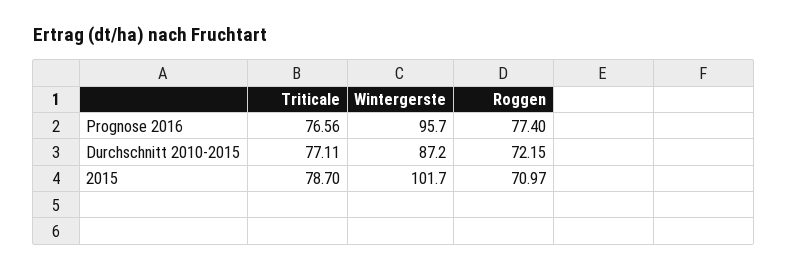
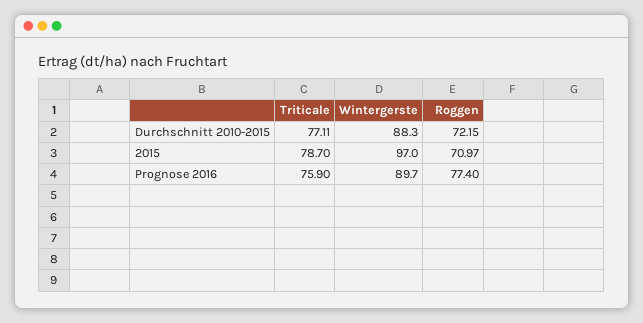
  {
    "Triticale": {
-     "Prognose 2016": 76.56,
+     "Prognose 2016": 75.9,
      "Durchschnitt 2010-2015": 77.11,
      "2015": 78.7
    },
    "Wintergerste": {
-     "Prognose 2016": 95.7,
+     "Prognose 2016": 89.7,
-     "Durchschnitt 2010-2015": 87.2,
+     "Durchschnitt 2010-2015": 88.3,
-     "2015": 101.7
+     "2015": 97
    },
    "Roggen": {
      "Prognose 2016": 77.4,
      "Durchschnitt 2010-2015": 72.15,
      "2015": 70.97
    }
  }

